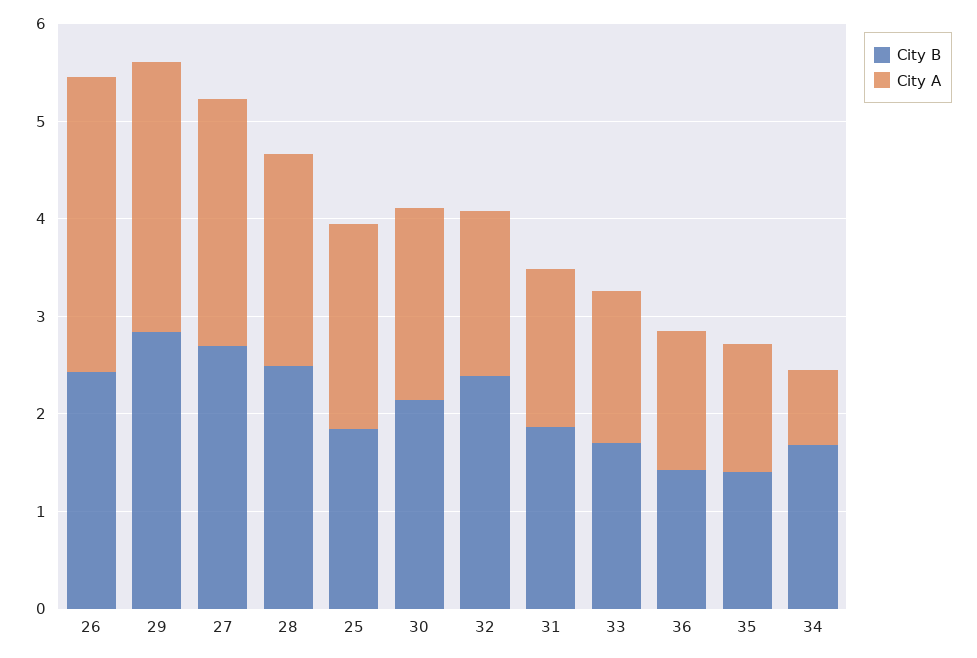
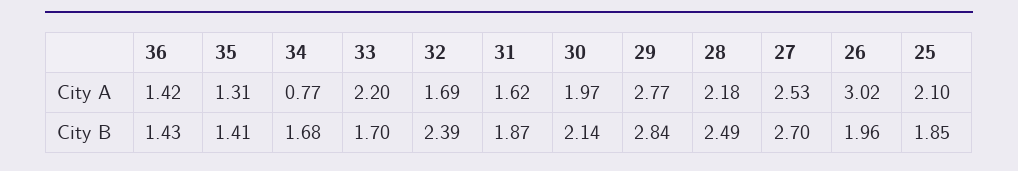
  {
    "City B": {
-     "26": 2.4,
+     "26": 1.96,
      "29": 2.84,
      "27": 2.7,
      "28": 2.49,
      "25": 1.85,
      "30": 2.14,
      "32": 2.39,
      "31": 1.87,
      "33": 1.7,
      "36": 1.43,
      "35": 1.41,
      "34": 1.68
    },
    "City A": {
      "26": 3.02,
      "29": 2.77,
      "27": 2.53,
      "28": 2.18,
      "25": 2.1,
      "30": 1.97,
      "32": 1.69,
      "31": 1.62,
-     "33": 1.6,
+     "33": 2.2,
      "36": 1.42,
      "35": 1.31,
      "34": 0.77
    }
  }

